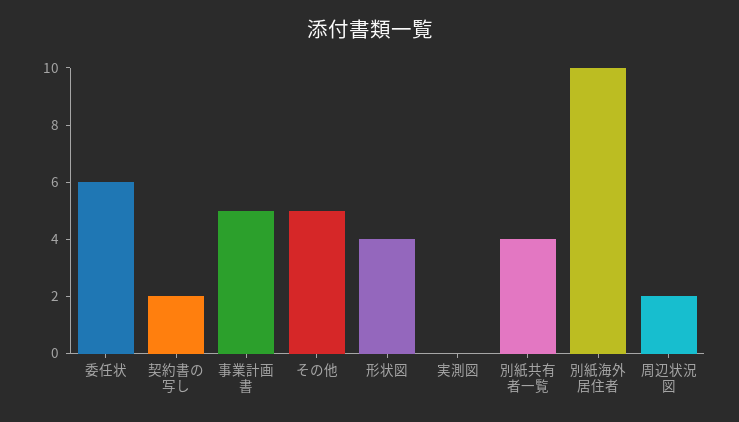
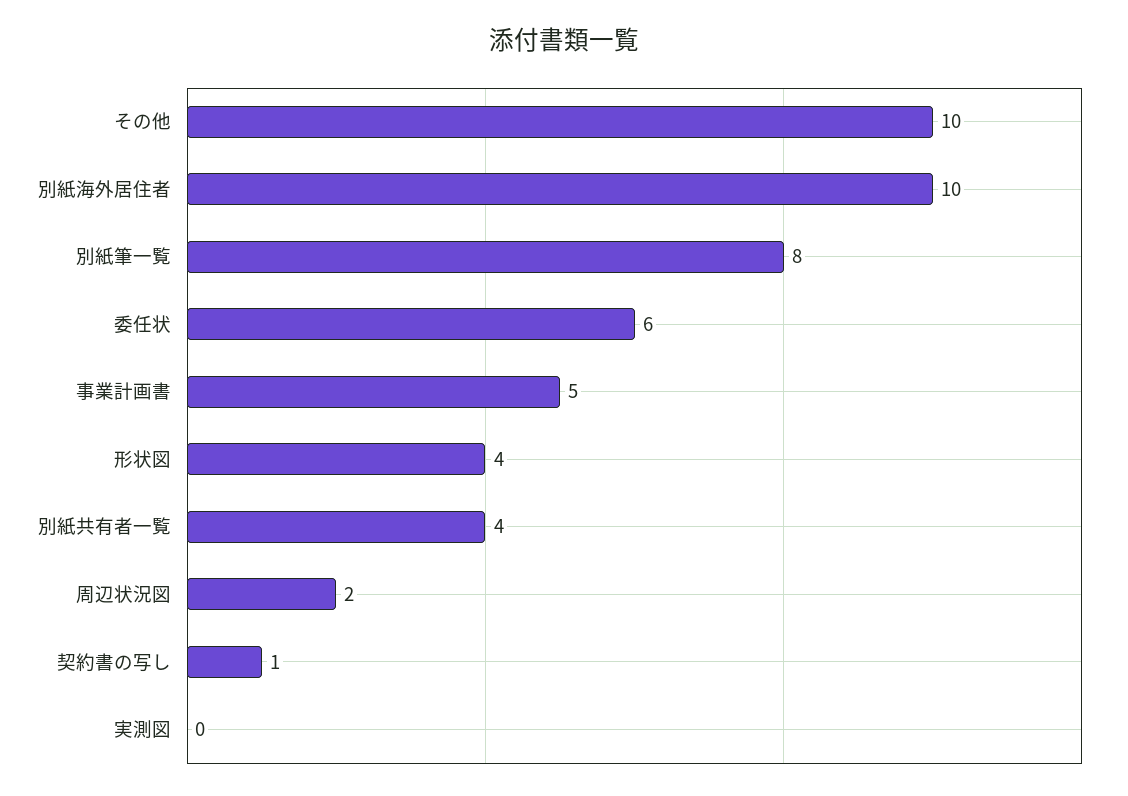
  {
    "委任状": 6,
-   "契約書の写し": 2,
+   "契約書の写し": 1,
    "事業計画書": 5,
-   "その他": 5,
+   "その他": 10,
    "形状図": 4,
    "実測図": 0,
    "別紙共有者一覧": 4,
    "別紙海外居住者": 10,
-   "周辺状況図": 2
+   "周辺状況図": 2,
+   "別紙筆一覧": 8
  }

